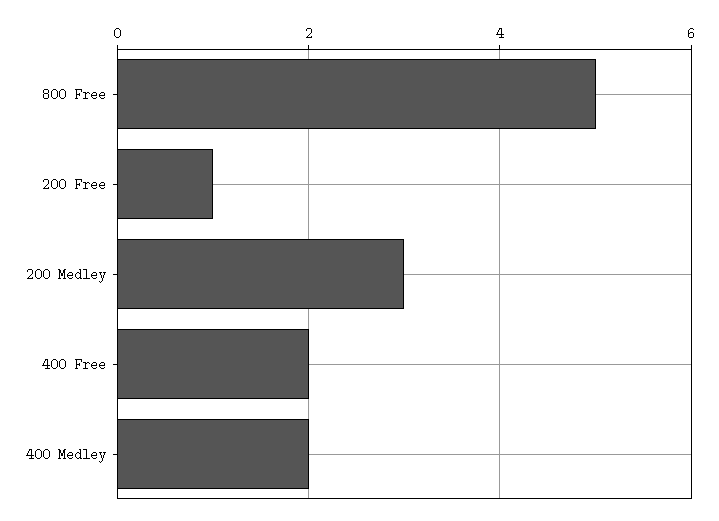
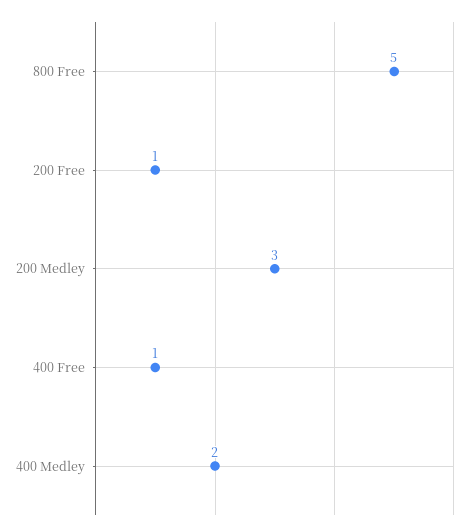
  {
    "800 Free": 5,
    "200 Free": 1,
    "200 Medley": 3,
-   "400 Free": 2,
+   "400 Free": 1,
    "400 Medley": 2
  }

